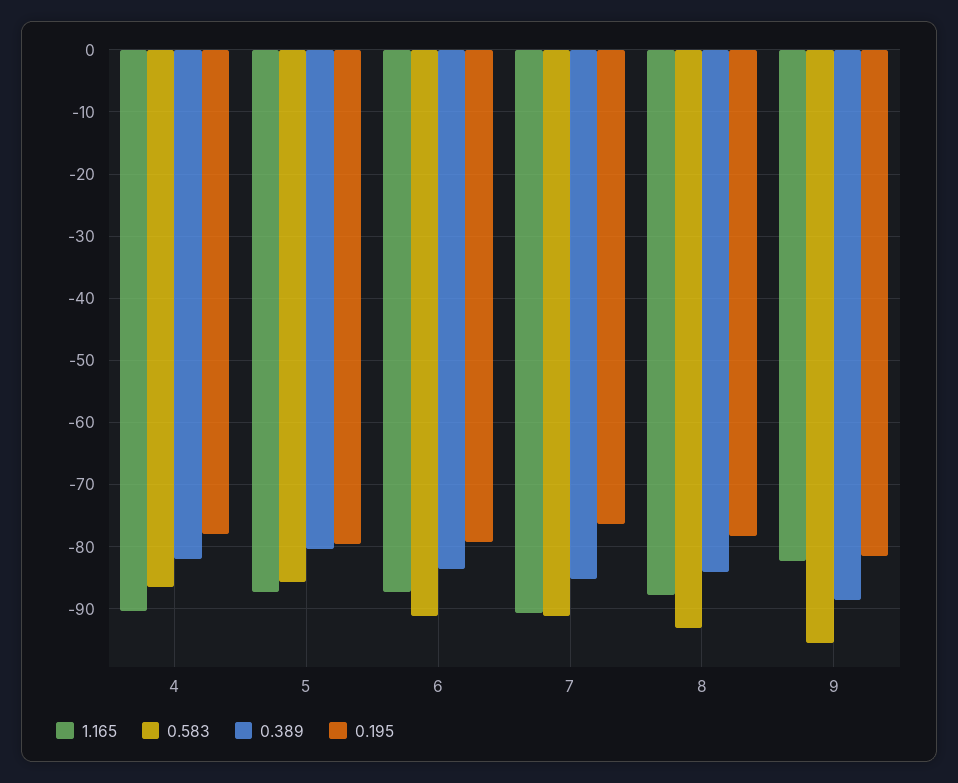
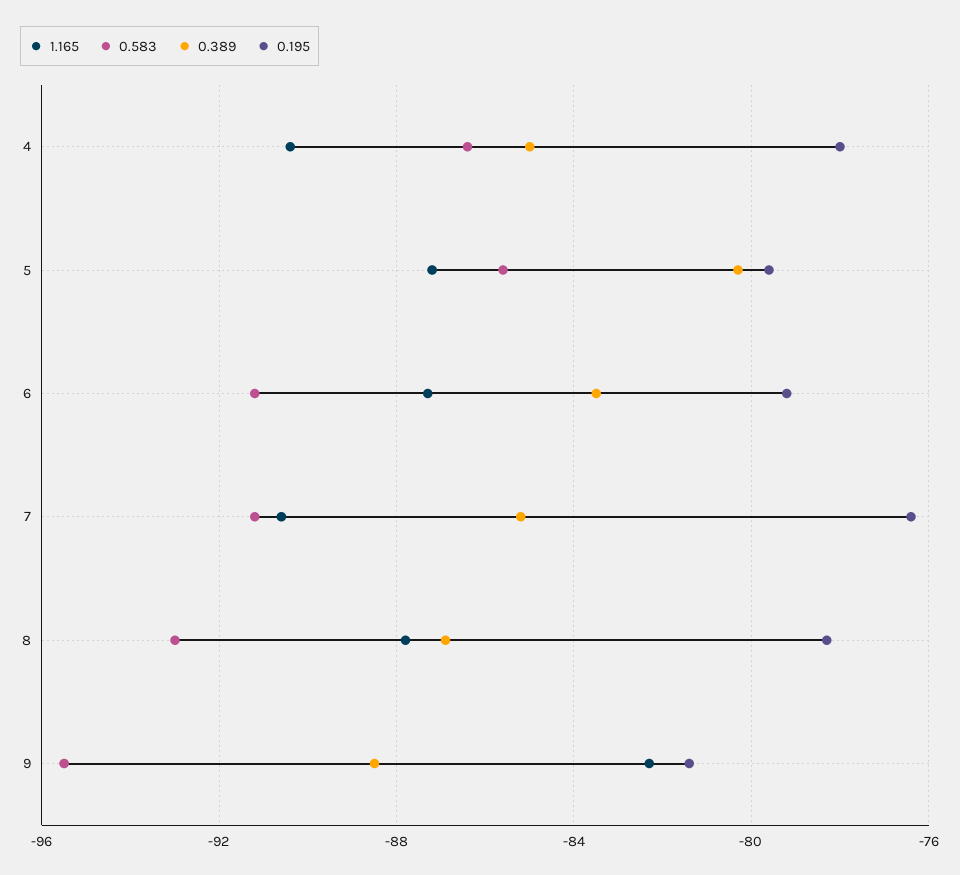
  {
    "1.165": {
      "4": -90.5,
      "5": -87,
      "6": -87.5,
      "7": -90.5,
      "8": -88,
      "9": -82.5
    },
    "0.583": {
      "4": -86.5,
      "5": -85.5,
      "6": -91,
      "7": -91,
      "8": -93,
      "9": -95.5
    },
    "0.389": {
-     "4": -82,
+     "4": -85,
      "5": -80.5,
      "6": -83.5,
      "7": -85,
-     "8": -84,
+     "8": -87,
      "9": -88.5
    },
    "0.195": {
      "4": -78,
      "5": -79.5,
      "6": -79,
      "7": -76.5,
      "8": -78.5,
      "9": -81.5
    }
  }

